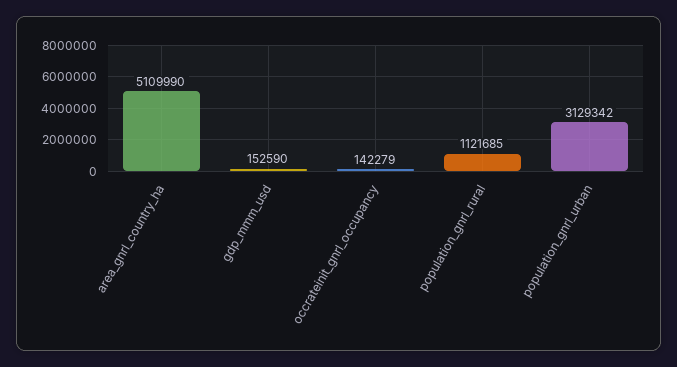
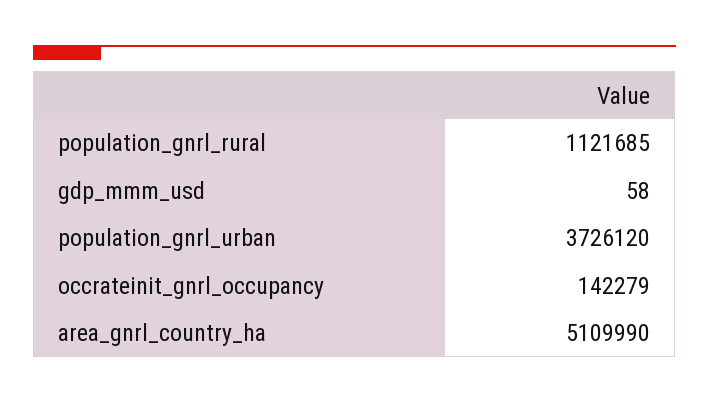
  {
    "area_gnrl_country_ha": 5109990,
-   "gdp_mmm_usd": 152590,
+   "gdp_mmm_usd": 58,
    "occrateinit_gnrl_occupancy": 142279,
    "population_gnrl_rural": 1121685,
-   "population_gnrl_urban": 3129342
+   "population_gnrl_urban": 3726120
  }

